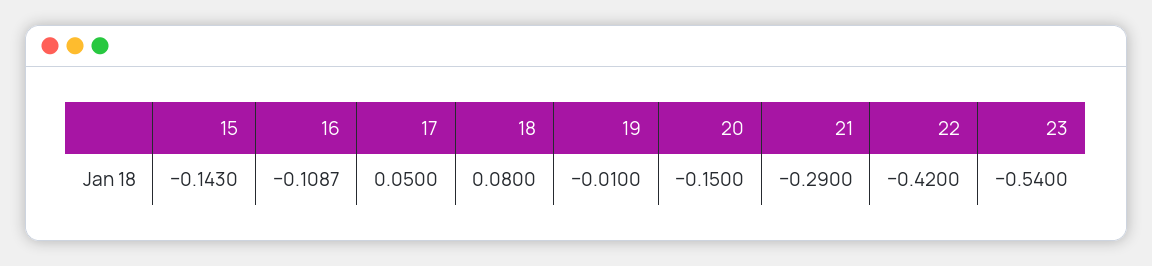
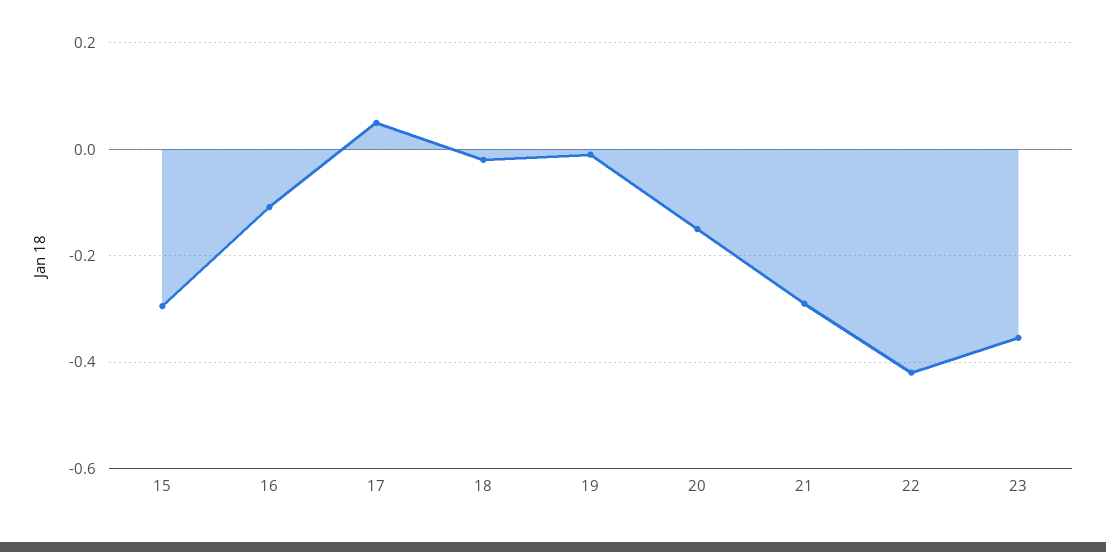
  {
-   "15": -0.143,
+   "15": -0.3,
    "16": -0.1087,
    "17": 0.05,
-   "18": 0.08,
+   "18": -0.02,
    "19": -0.01,
    "20": -0.15,
    "21": -0.29,
    "22": -0.42,
-   "23": -0.54
+   "23": -0.36
  }

